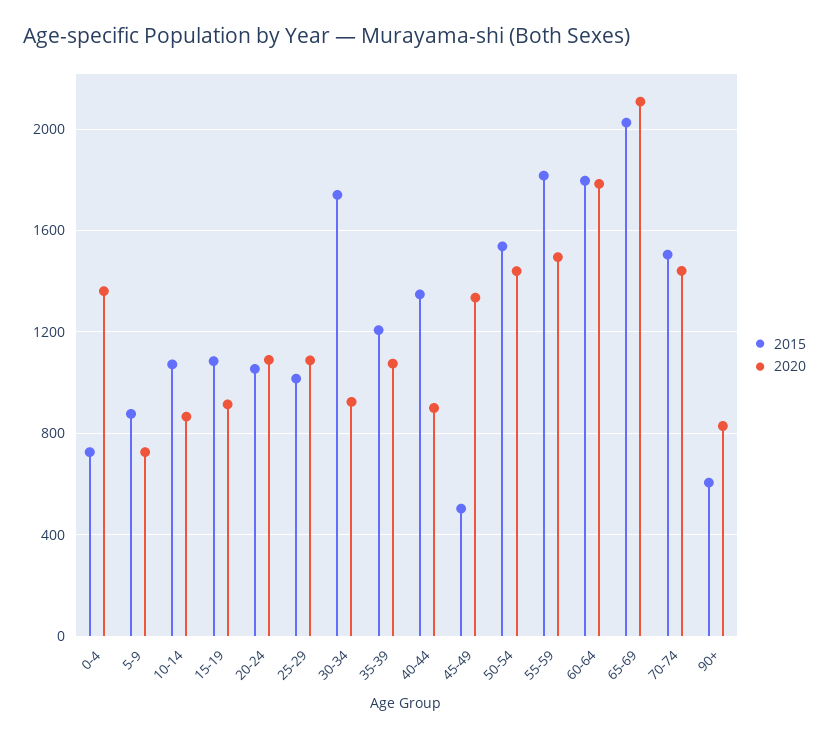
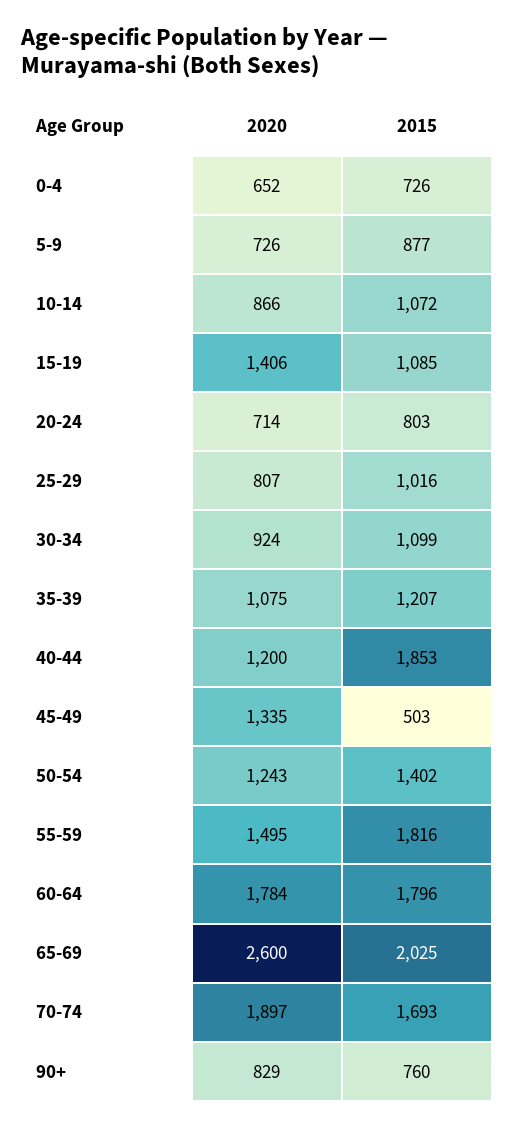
  {
    "2015": {
      "0-4": 726,
      "5-9": 877,
      "10-14": 1072,
      "15-19": 1085,
-     "20-24": 1050,
+     "20-24": 803,
      "25-29": 1016,
-     "30-34": 1750,
+     "30-34": 1099,
      "35-39": 1207,
-     "40-44": 1350,
+     "40-44": 1853,
      "45-49": 503,
-     "50-54": 1550,
+     "50-54": 1402,
      "55-59": 1816,
      "60-64": 1796,
      "65-69": 2025,
-     "70-74": 1500,
+     "70-74": 1693,
-     "90+": 600
+     "90+": 760
    },
    "2020": {
-     "0-4": 1350,
+     "0-4": 652,
      "5-9": 726,
      "10-14": 866,
-     "15-19": 900,
+     "15-19": 1406,
-     "20-24": 1100,
+     "20-24": 714,
-     "25-29": 1100,
+     "25-29": 807,
      "30-34": 924,
      "35-39": 1075,
-     "40-44": 900,
+     "40-44": 1200,
      "45-49": 1335,
-     "50-54": 1450,
+     "50-54": 1243,
      "55-59": 1495,
      "60-64": 1784,
-     "65-69": 2100,
+     "65-69": 2600,
-     "70-74": 1450,
+     "70-74": 1897,
      "90+": 829
    }
  }

